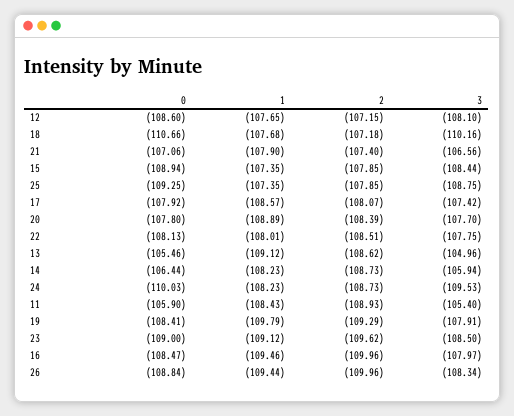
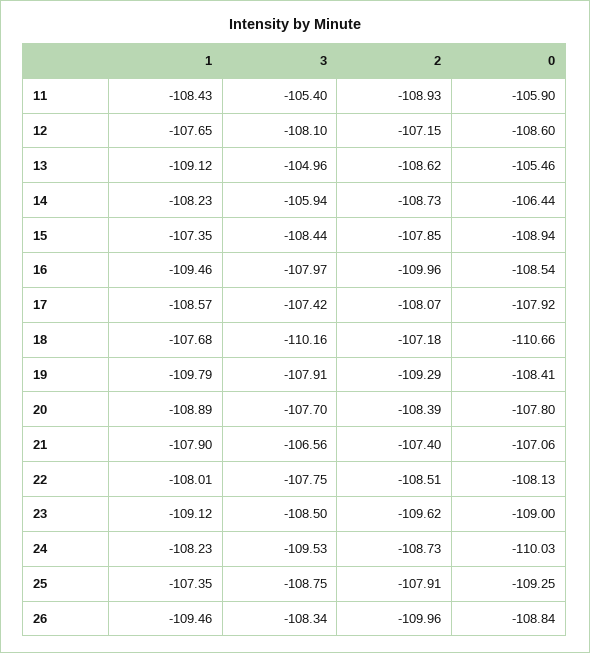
  {
    "0": {
      "12": -108.6,
      "18": -110.66,
      "21": -107.06,
      "15": -108.94,
      "25": -109.25,
      "17": -107.92,
      "20": -107.8,
      "22": -108.13,
      "13": -105.46,
      "14": -106.44,
      "24": -110.03,
      "11": -105.9,
      "19": -108.41,
      "23": -109,
-     "16": -108.47,
+     "16": -108.54,
      "26": -108.84
    },
    "1": {
      "12": -107.65,
      "18": -107.68,
      "21": -107.9,
      "15": -107.35,
      "25": -107.35,
      "17": -108.57,
      "20": -108.89,
      "22": -108.01,
      "13": -109.12,
      "14": -108.23,
      "24": -108.23,
      "11": -108.43,
      "19": -109.79,
      "23": -109.12,
      "16": -109.46,
-     "26": -109.44
+     "26": -109.46
    },
    "2": {
      "12": -107.15,
      "18": -107.18,
      "21": -107.4,
      "15": -107.85,
-     "25": -107.85,
+     "25": -107.91,
      "17": -108.07,
      "20": -108.39,
      "22": -108.51,
      "13": -108.62,
      "14": -108.73,
      "24": -108.73,
      "11": -108.93,
      "19": -109.29,
      "23": -109.62,
      "16": -109.96,
      "26": -109.96
    },
    "3": {
      "12": -108.1,
      "18": -110.16,
      "21": -106.56,
      "15": -108.44,
      "25": -108.75,
      "17": -107.42,
      "20": -107.7,
      "22": -107.75,
      "13": -104.96,
      "14": -105.94,
      "24": -109.53,
      "11": -105.4,
      "19": -107.91,
      "23": -108.5,
      "16": -107.97,
      "26": -108.34
    }
  }

